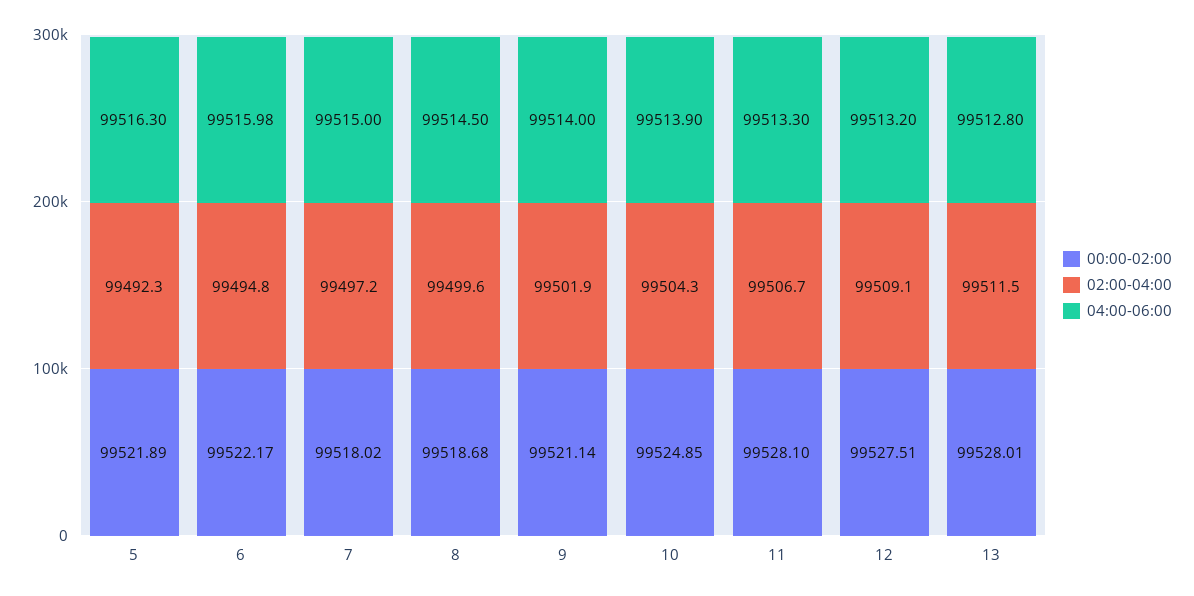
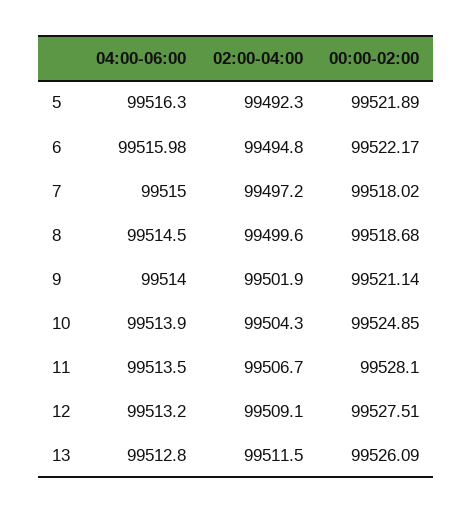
  {
    "00:00-02:00": {
      "5": 99521.89,
      "6": 99522.17,
      "7": 99518.02,
      "8": 99518.68,
      "9": 99521.14,
      "10": 99524.85,
      "11": 99528.1,
      "12": 99527.51,
-     "13": 99528.01
+     "13": 99526.09
    },
    "02:00-04:00": {
      "5": 99492.3,
      "6": 99494.8,
      "7": 99497.2,
      "8": 99499.6,
      "9": 99501.9,
      "10": 99504.3,
      "11": 99506.7,
      "12": 99509.1,
      "13": 99511.5
    },
    "04:00-06:00": {
      "5": 99516.3,
      "6": 99515.98,
      "7": 99515,
      "8": 99514.5,
      "9": 99514,
      "10": 99513.9,
-     "11": 99513.3,
+     "11": 99513.5,
      "12": 99513.2,
      "13": 99512.8
    }
  }

